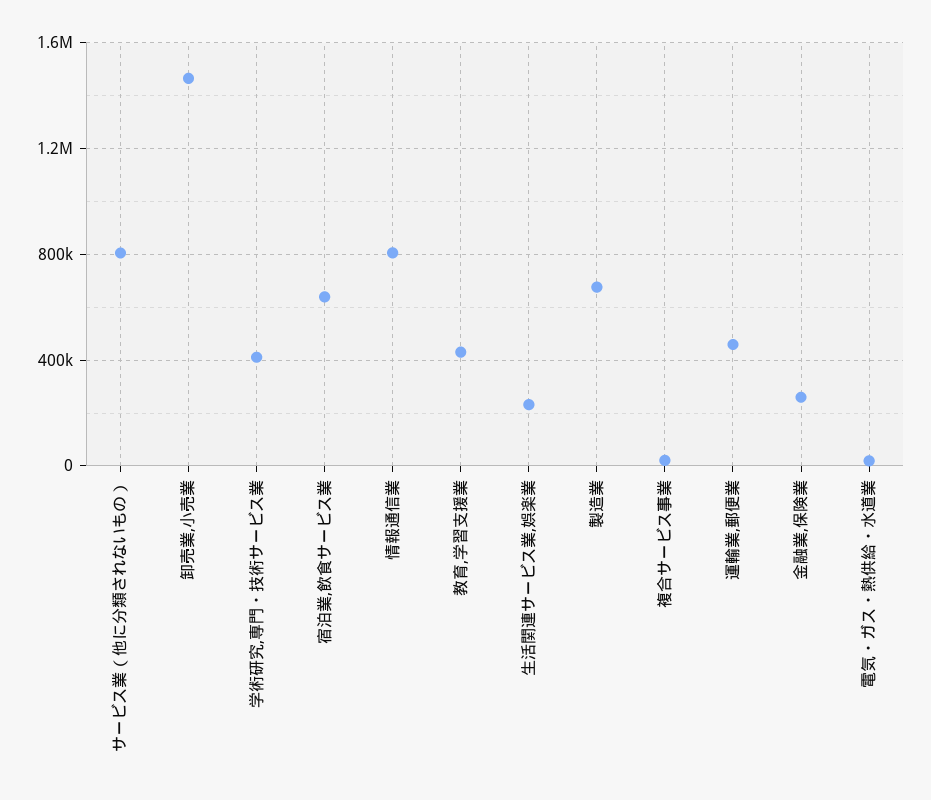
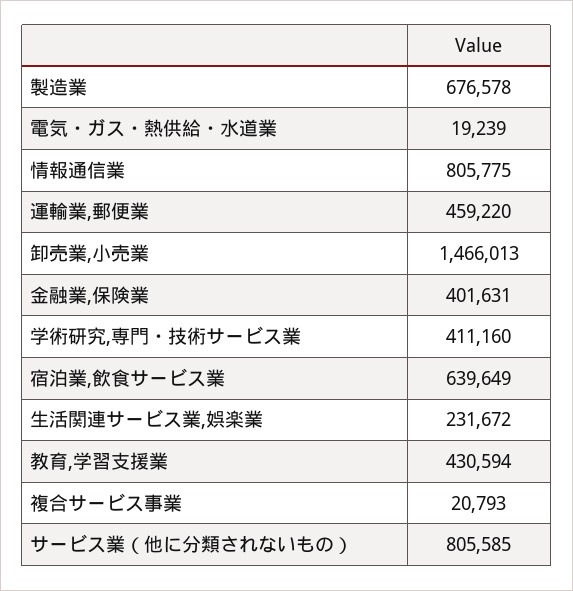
  {
    "サービス業（他に分類されないもの）": 805585,
    "卸売業,小売業": 1466013,
    "学術研究,専門・技術サービス業": 411160,
    "宿泊業,飲食サービス業": 639649,
    "情報通信業": 805775,
    "教育,学習支援業": 430594,
    "生活関連サービス業,娯楽業": 231672,
    "製造業": 676578,
    "複合サービス事業": 20793,
    "運輸業,郵便業": 459220,
-   "金融業,保険業": 250000,
+   "金融業,保険業": 401631,
    "電気・ガス・熱供給・水道業": 19239
  }

